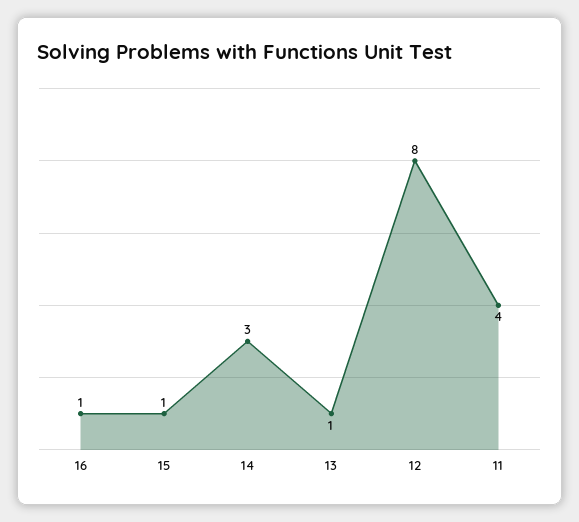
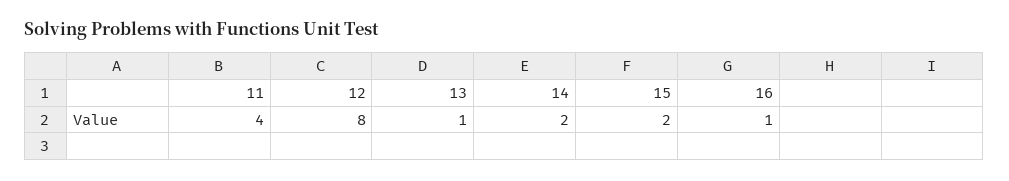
  {
    "16": 1,
-   "15": 1,
+   "15": 2,
-   "14": 3,
+   "14": 2,
    "13": 1,
    "12": 8,
    "11": 4
  }

